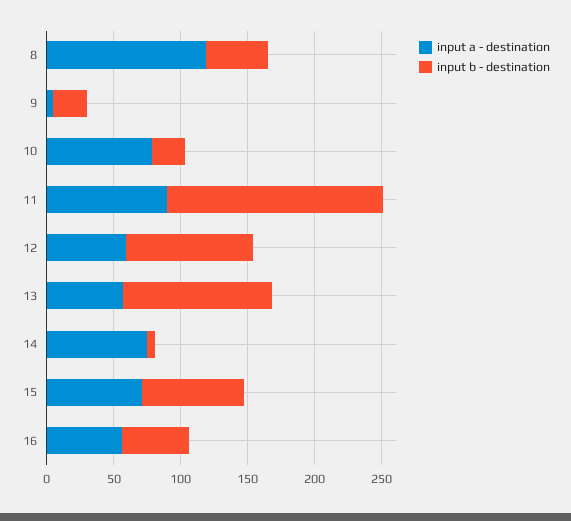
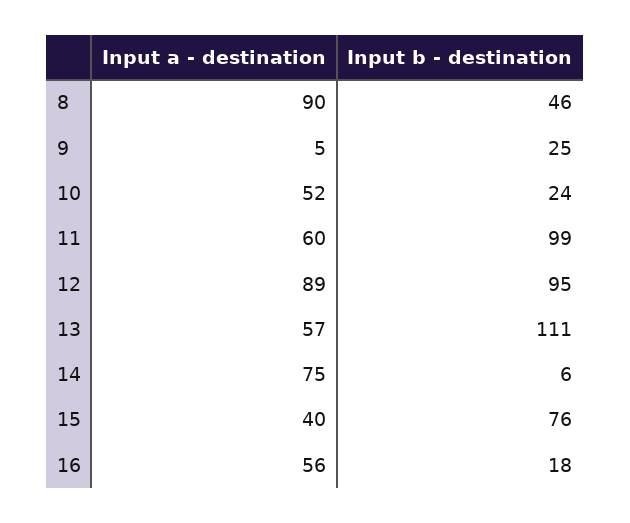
  {
    "input a - destination": {
-     "8": 120,
+     "8": 90,
      "9": 5,
-     "10": 80,
+     "10": 52,
-     "11": 90,
+     "11": 60,
-     "12": 60,
+     "12": 89,
      "13": 57,
      "14": 75,
-     "15": 70,
+     "15": 40,
      "16": 56
    },
    "input b - destination": {
      "8": 46,
      "9": 25,
      "10": 24,
-     "11": 160,
+     "11": 99,
      "12": 95,
      "13": 111,
      "14": 6,
      "15": 76,
-     "16": 50
+     "16": 18
    }
  }

